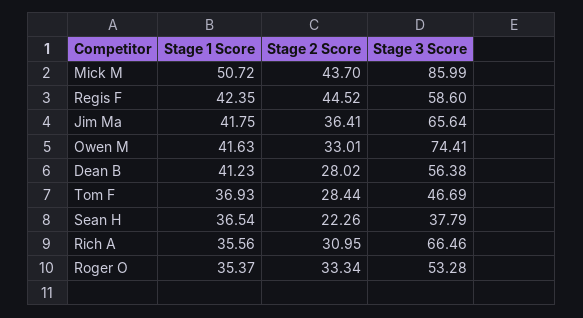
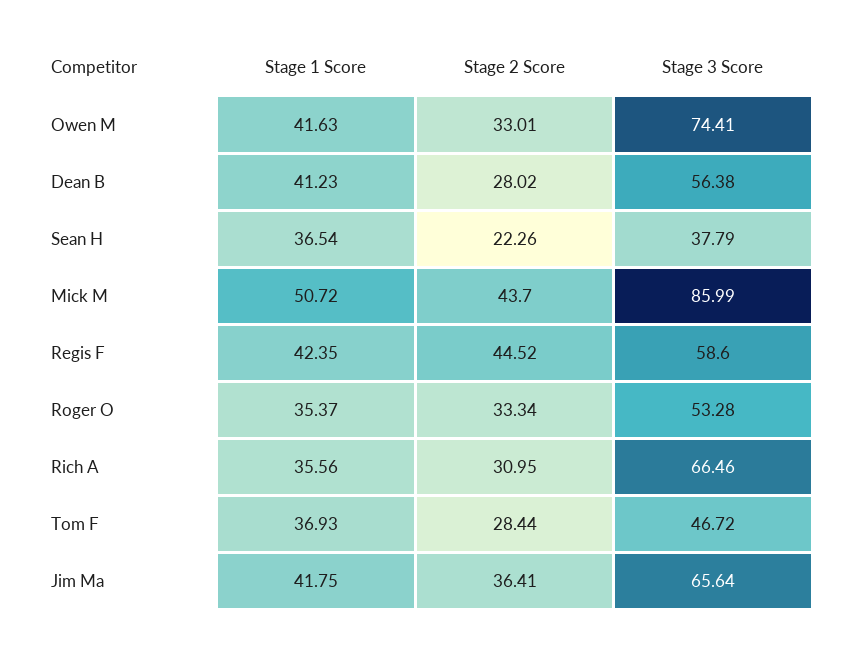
  {
    "Stage 1 Score": {
      "Mick M": 50.72,
      "Regis F": 42.35,
      "Jim Ma": 41.75,
      "Owen M": 41.63,
      "Dean B": 41.23,
      "Tom F": 36.93,
      "Sean H": 36.54,
      "Rich A": 35.56,
      "Roger O": 35.37
    },
    "Stage 2 Score": {
      "Mick M": 43.7,
      "Regis F": 44.52,
      "Jim Ma": 36.41,
      "Owen M": 33.01,
      "Dean B": 28.02,
      "Tom F": 28.44,
      "Sean H": 22.26,
      "Rich A": 30.95,
      "Roger O": 33.34
    },
    "Stage 3 Score": {
      "Mick M": 85.99,
      "Regis F": 58.6,
      "Jim Ma": 65.64,
      "Owen M": 74.41,
      "Dean B": 56.38,
-     "Tom F": 46.69,
+     "Tom F": 46.72,
      "Sean H": 37.79,
      "Rich A": 66.46,
      "Roger O": 53.28
    }
  }

